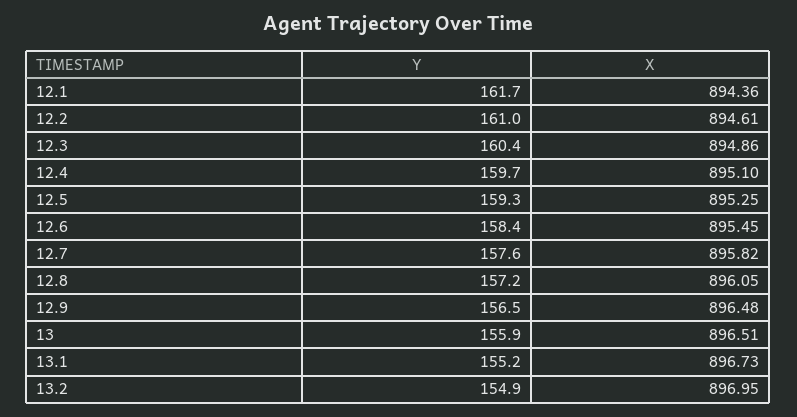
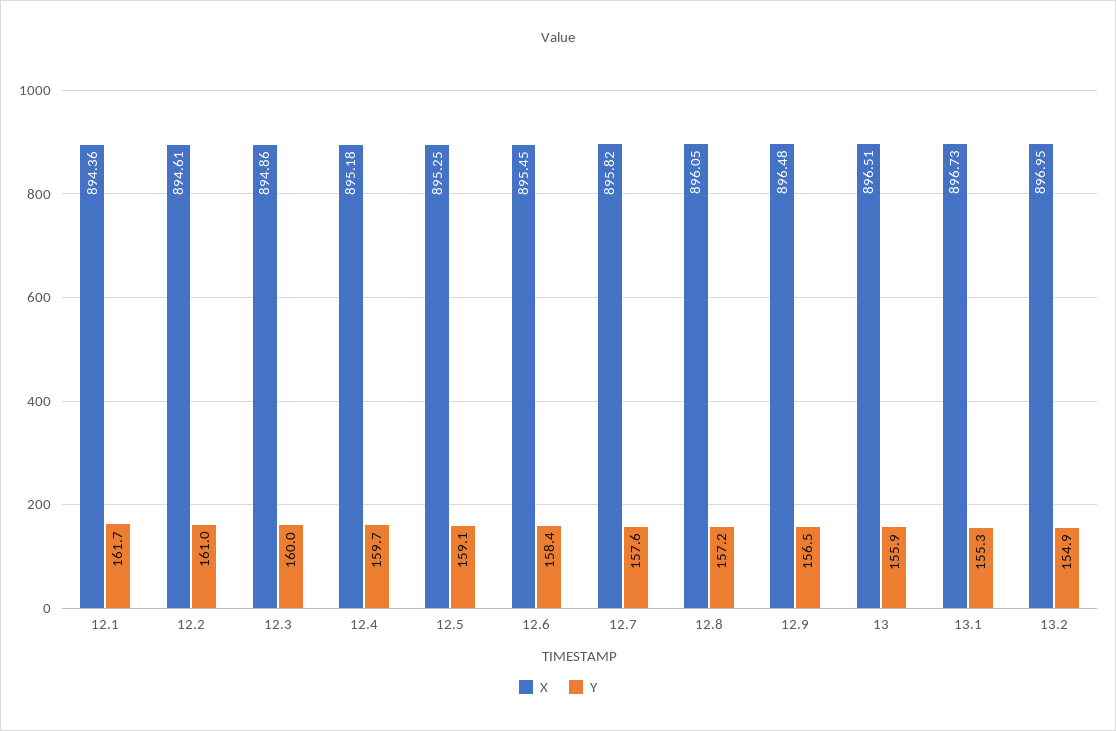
  {
    "Y": {
      "12.1": 161.7,
      "12.2": 161,
-     "12.3": 160.4,
+     "12.3": 160,
      "12.4": 159.7,
-     "12.5": 159.3,
+     "12.5": 159.1,
      "12.6": 158.4,
      "12.7": 157.6,
      "12.8": 157.2,
      "12.9": 156.5,
      "13": 155.9,
-     "13.1": 155.2,
+     "13.1": 155.3,
      "13.2": 154.9
    },
    "X": {
      "12.1": 894.36,
      "12.2": 894.61,
      "12.3": 894.86,
-     "12.4": 895.1,
+     "12.4": 895.18,
      "12.5": 895.25,
      "12.6": 895.45,
      "12.7": 895.82,
      "12.8": 896.05,
      "12.9": 896.48,
      "13": 896.51,
      "13.1": 896.73,
      "13.2": 896.95
    }
  }

